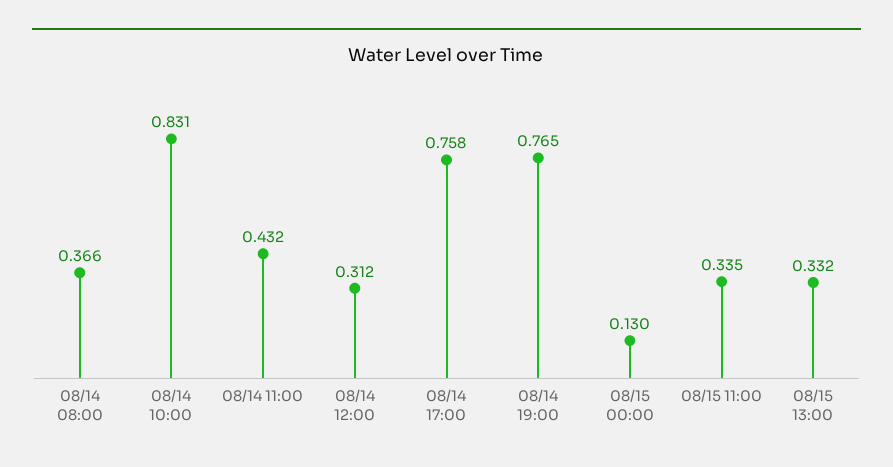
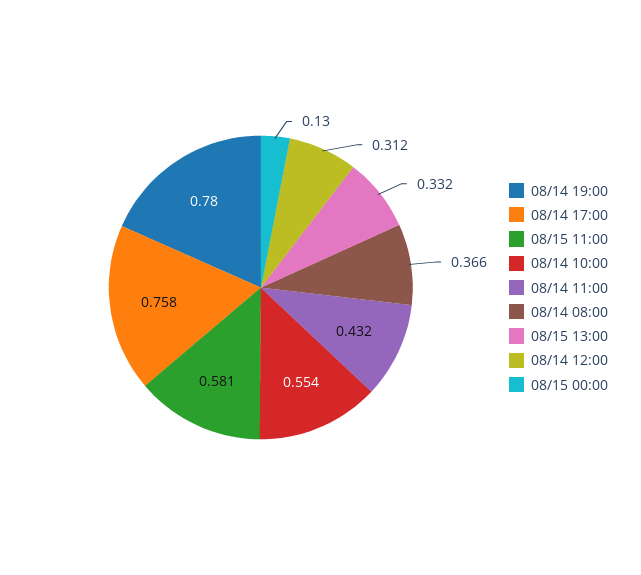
  {
    "08/14 08:00": 0.366,
-   "08/14 10:00": 0.831,
+   "08/14 10:00": 0.554,
    "08/14 11:00": 0.432,
    "08/14 12:00": 0.312,
    "08/14 17:00": 0.758,
-   "08/14 19:00": 0.765,
+   "08/14 19:00": 0.78,
    "08/15 00:00": 0.13,
-   "08/15 11:00": 0.335,
+   "08/15 11:00": 0.581,
    "08/15 13:00": 0.332
  }

